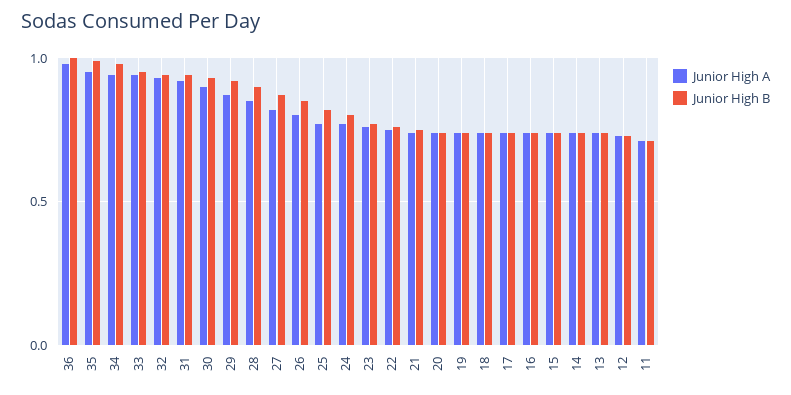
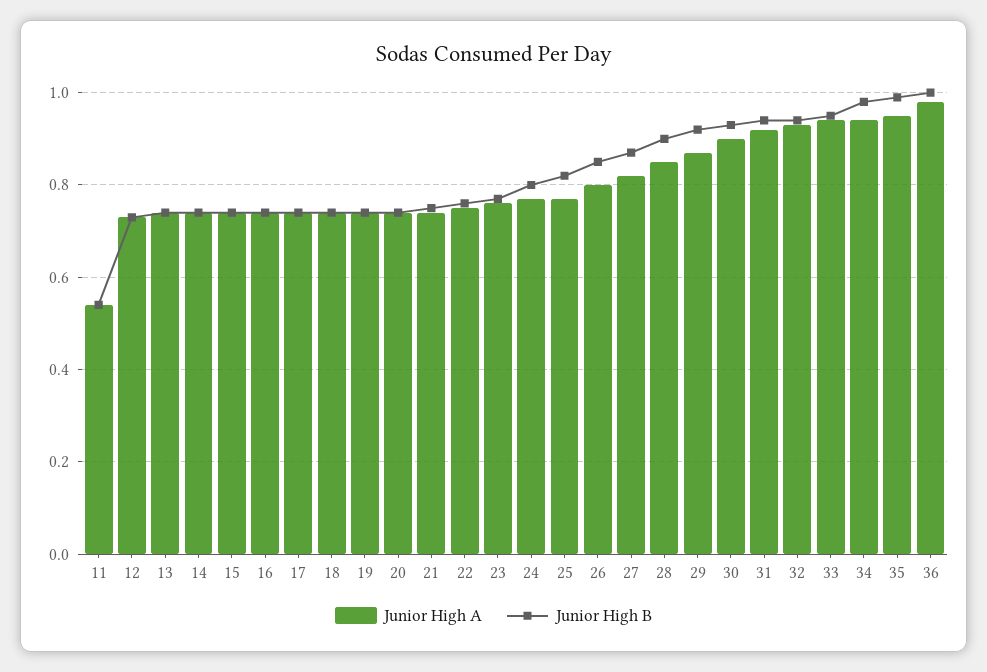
  {
    "Junior High A": {
      "36": 1,
      "35": 0.95,
      "34": 0.95,
      "33": 0.95,
      "32": 0.95,
      "31": 0.9,
      "30": 0.9,
      "29": 0.85,
      "28": 0.85,
      "27": 0.8,
      "26": 0.8,
      "25": 0.75,
      "24": 0.75,
      "23": 0.75,
      "22": 0.75,
      "21": 0.75,
      "20": 0.75,
      "19": 0.75,
      "18": 0.75,
      "17": 0.75,
      "16": 0.75,
      "15": 0.75,
      "14": 0.75,
      "13": 0.75,
      "12": 0.75,
-     "11": 0.7
+     "11": 0.55
    },
    "Junior High B": {
      "36": 1,
      "35": 1,
      "34": 1,
      "33": 0.95,
      "32": 0.95,
      "31": 0.95,
      "30": 0.95,
      "29": 0.9,
      "28": 0.9,
      "27": 0.85,
      "26": 0.85,
      "25": 0.8,
      "24": 0.8,
      "23": 0.75,
      "22": 0.75,
      "21": 0.75,
      "20": 0.75,
      "19": 0.75,
      "18": 0.75,
      "17": 0.75,
      "16": 0.75,
      "15": 0.75,
      "14": 0.75,
      "13": 0.75,
      "12": 0.75,
-     "11": 0.7
+     "11": 0.55
    }
  }

